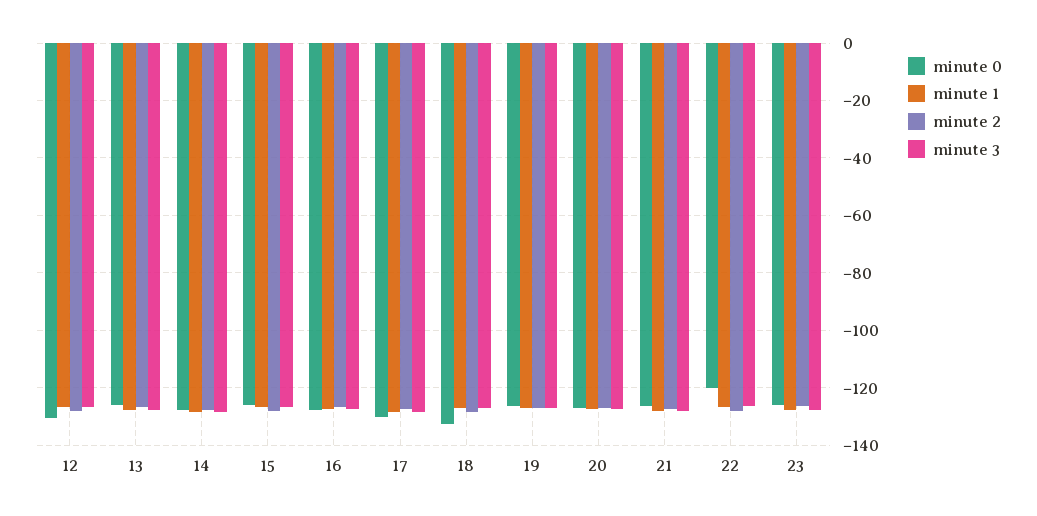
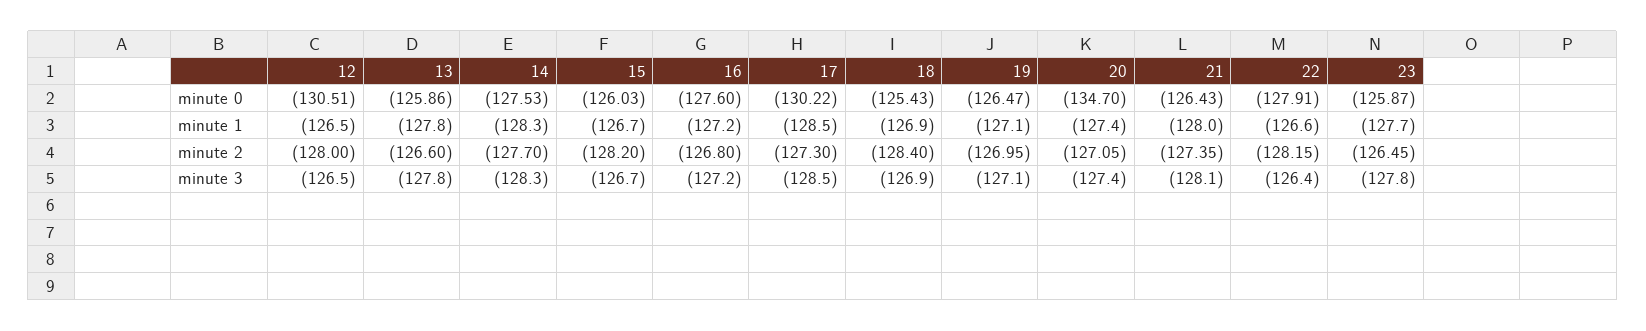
  {
    "minute 0": {
      "12": -130.51,
      "13": -125.86,
      "14": -127.53,
      "15": -126.03,
      "16": -127.6,
      "17": -130.22,
-     "18": -132.5,
+     "18": -125.43,
      "19": -126.47,
-     "20": -127.5,
+     "20": -134.7,
      "21": -126.43,
-     "22": -120,
+     "22": -127.91,
      "23": -125.87
    },
    "minute 1": {
      "12": -126.5,
      "13": -127.8,
      "14": -128.3,
      "15": -126.7,
      "16": -127.2,
      "17": -128.5,
      "18": -126.9,
      "19": -127.1,
      "20": -127.4,
      "21": -128,
      "22": -126.6,
      "23": -127.7
    },
    "minute 2": {
      "12": -128,
      "13": -126.6,
      "14": -127.7,
      "15": -128.2,
      "16": -126.8,
      "17": -127.3,
      "18": -128.4,
      "19": -126.95,
      "20": -127.05,
      "21": -127.35,
      "22": -128.15,
      "23": -126.45
    },
    "minute 3": {
      "12": -126.5,
      "13": -127.8,
      "14": -128.3,
      "15": -126.7,
      "16": -127.2,
      "17": -128.5,
      "18": -126.9,
      "19": -127.1,
      "20": -127.4,
      "21": -128.1,
      "22": -126.4,
      "23": -127.8
    }
  }

